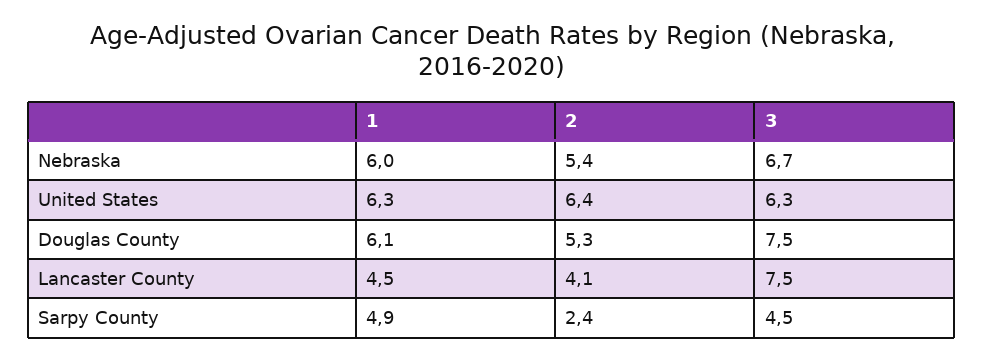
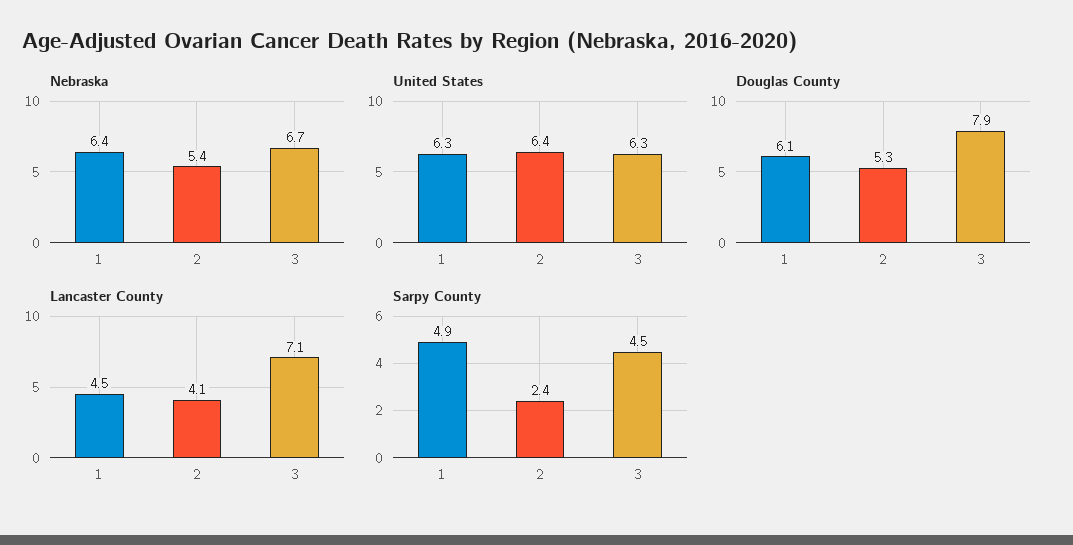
  {
    "Nebraska": {
-     "1": 6,
+     "1": 6.4,
      "2": 5.4,
      "3": 6.7
    },
    "United States": {
      "1": 6.3,
      "2": 6.4,
      "3": 6.3
    },
    "Douglas County": {
      "1": 6.1,
      "2": 5.3,
-     "3": 7.5
+     "3": 7.9
    },
    "Lancaster County": {
      "1": 4.5,
      "2": 4.1,
-     "3": 7.5
+     "3": 7.1
    },
    "Sarpy County": {
      "1": 4.9,
      "2": 2.4,
      "3": 4.5
    }
  }

